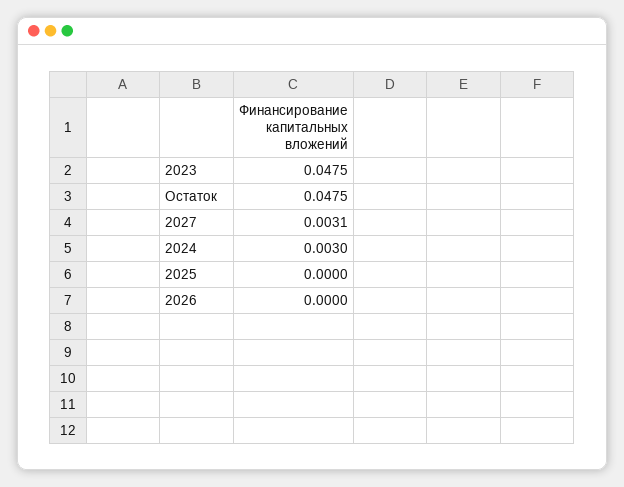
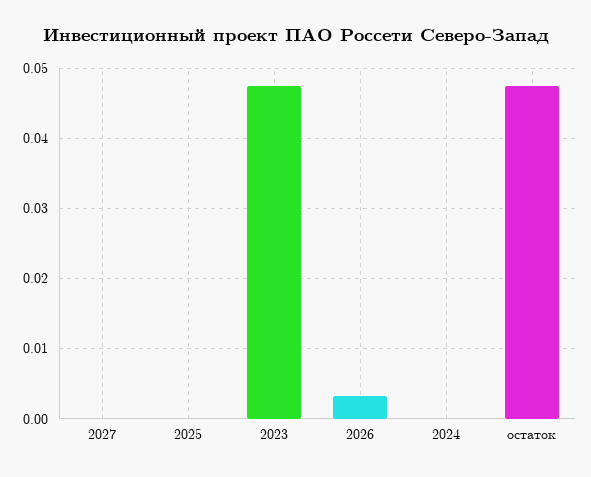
  {
    "2023": 0.0475,
    "Остаток": 0.0475,
-   "2027": 0.0031,
+   "2027": 0,
-   "2024": 0.003,
+   "2024": 0,
    "2025": 0,
-   "2026": 0
+   "2026": 0.003
  }

